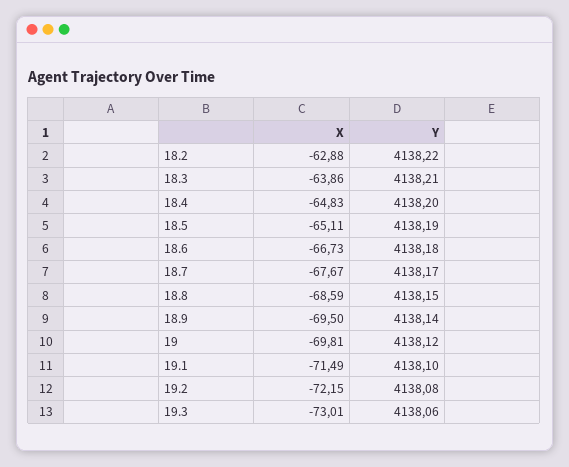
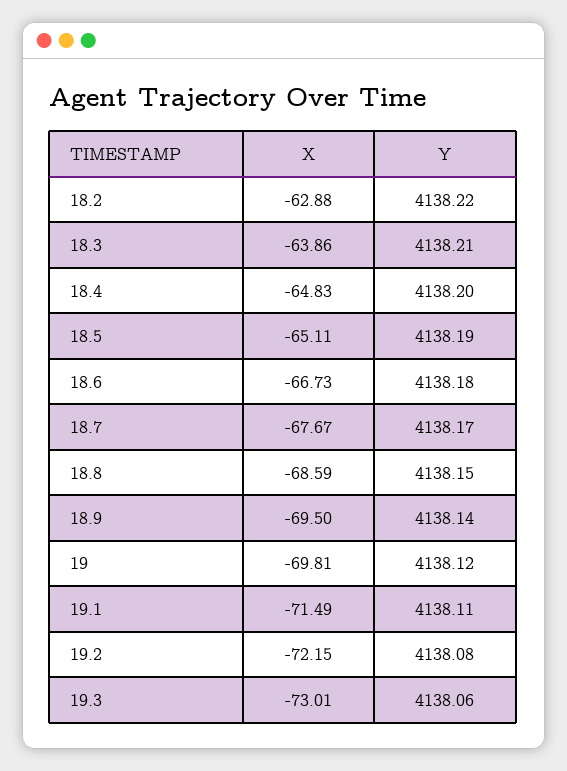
  {
    "X": {
      "18.2": -62.88,
      "18.3": -63.86,
      "18.4": -64.83,
      "18.5": -65.11,
      "18.6": -66.73,
      "18.7": -67.67,
      "18.8": -68.59,
      "18.9": -69.5,
      "19": -69.81,
      "19.1": -71.49,
      "19.2": -72.15,
      "19.3": -73.01
    },
    "Y": {
      "18.2": 4138.22,
      "18.3": 4138.21,
      "18.4": 4138.2,
      "18.5": 4138.19,
      "18.6": 4138.18,
      "18.7": 4138.17,
      "18.8": 4138.15,
      "18.9": 4138.14,
      "19": 4138.12,
-     "19.1": 4138.1,
+     "19.1": 4138.11,
      "19.2": 4138.08,
      "19.3": 4138.06
    }
  }

